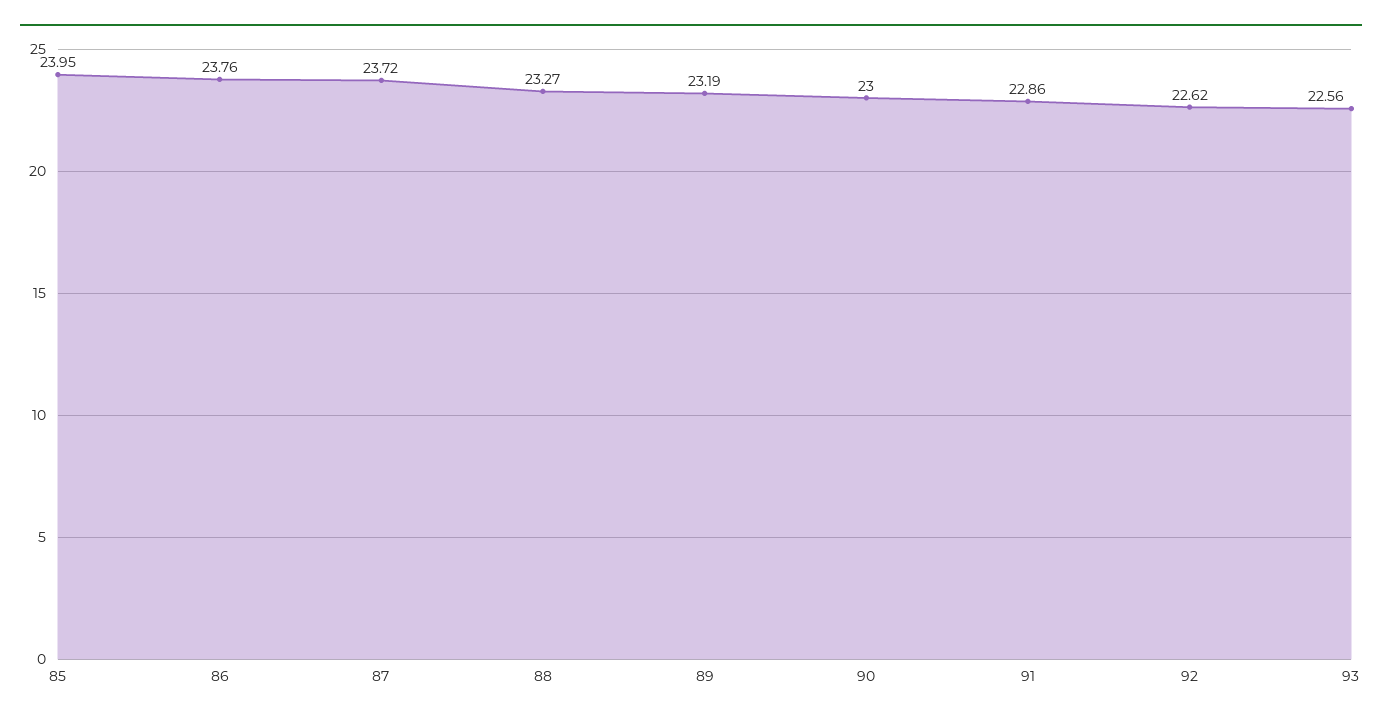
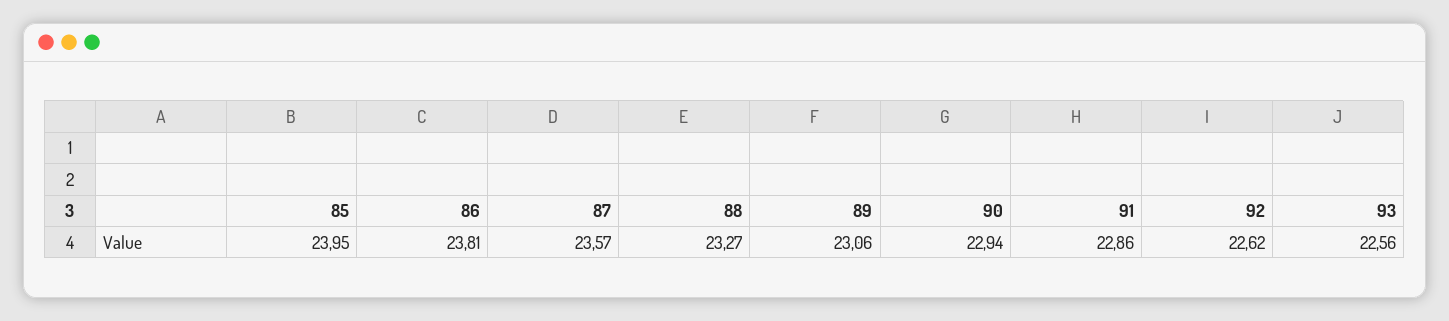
  {
    "85": 23.95,
-   "86": 23.76,
+   "86": 23.81,
-   "87": 23.72,
+   "87": 23.57,
    "88": 23.27,
-   "89": 23.19,
+   "89": 23.06,
-   "90": 23,
+   "90": 22.94,
    "91": 22.86,
    "92": 22.62,
    "93": 22.56
  }

